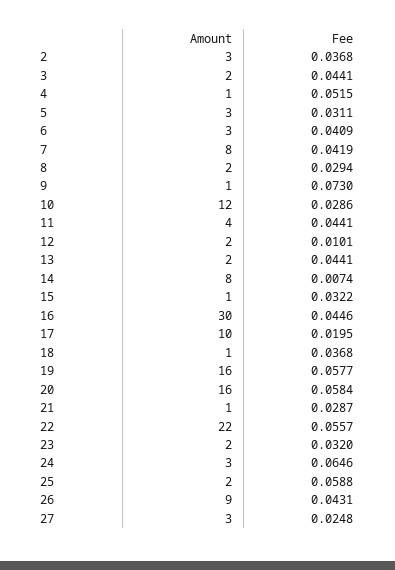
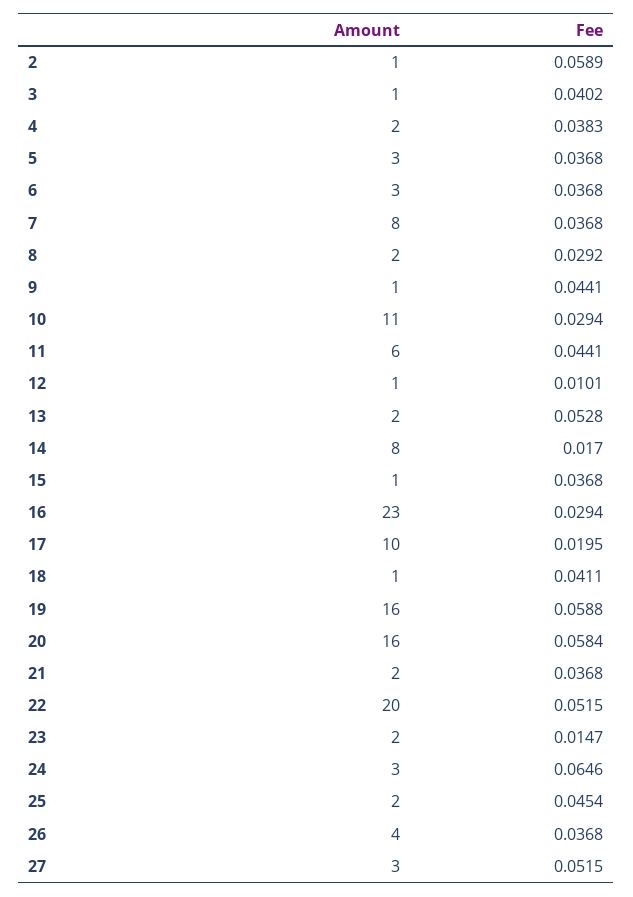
  {
    "Amount": {
-     "2": 3,
+     "2": 1,
-     "3": 2,
+     "3": 1,
-     "4": 1,
+     "4": 2,
      "5": 3,
      "6": 3,
      "7": 8,
      "8": 2,
      "9": 1,
-     "10": 12,
+     "10": 11,
-     "11": 4,
+     "11": 6,
-     "12": 2,
+     "12": 1,
      "13": 2,
      "14": 8,
      "15": 1,
-     "16": 30,
+     "16": 23,
      "17": 10,
      "18": 1,
      "19": 16,
      "20": 16,
-     "21": 1,
+     "21": 2,
-     "22": 22,
+     "22": 20,
      "23": 2,
      "24": 3,
      "25": 2,
-     "26": 9,
+     "26": 4,
      "27": 3
    },
    "Fee": {
-     "2": 0.0368,
+     "2": 0.0589,
-     "3": 0.0441,
+     "3": 0.0402,
-     "4": 0.0515,
+     "4": 0.0383,
-     "5": 0.0311,
+     "5": 0.0368,
-     "6": 0.0409,
+     "6": 0.0368,
-     "7": 0.0419,
+     "7": 0.0368,
-     "8": 0.0294,
+     "8": 0.0292,
-     "9": 0.073,
+     "9": 0.0441,
-     "10": 0.0286,
+     "10": 0.0294,
      "11": 0.0441,
      "12": 0.0101,
-     "13": 0.0441,
+     "13": 0.0528,
-     "14": 0.0074,
+     "14": 0.017,
-     "15": 0.0322,
+     "15": 0.0368,
-     "16": 0.0446,
+     "16": 0.0294,
      "17": 0.0195,
-     "18": 0.0368,
+     "18": 0.0411,
-     "19": 0.0577,
+     "19": 0.0588,
      "20": 0.0584,
-     "21": 0.0287,
+     "21": 0.0368,
-     "22": 0.0557,
+     "22": 0.0515,
-     "23": 0.032,
+     "23": 0.0147,
      "24": 0.0646,
-     "25": 0.0588,
+     "25": 0.0454,
-     "26": 0.0431,
+     "26": 0.0368,
-     "27": 0.0248
+     "27": 0.0515
    }
  }

